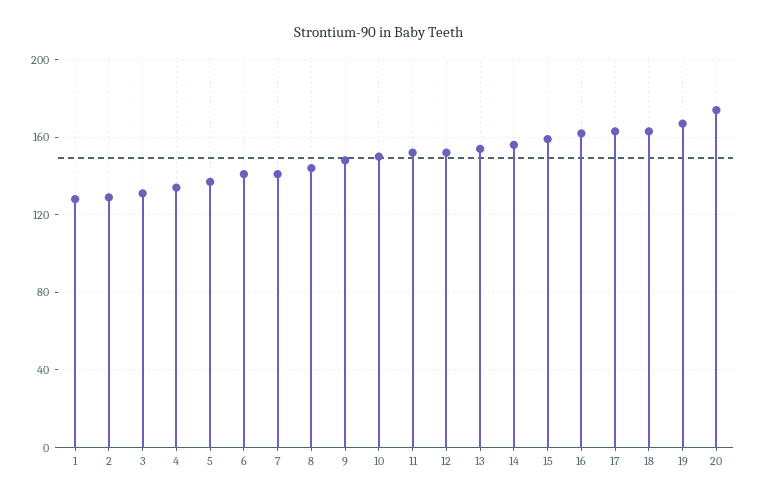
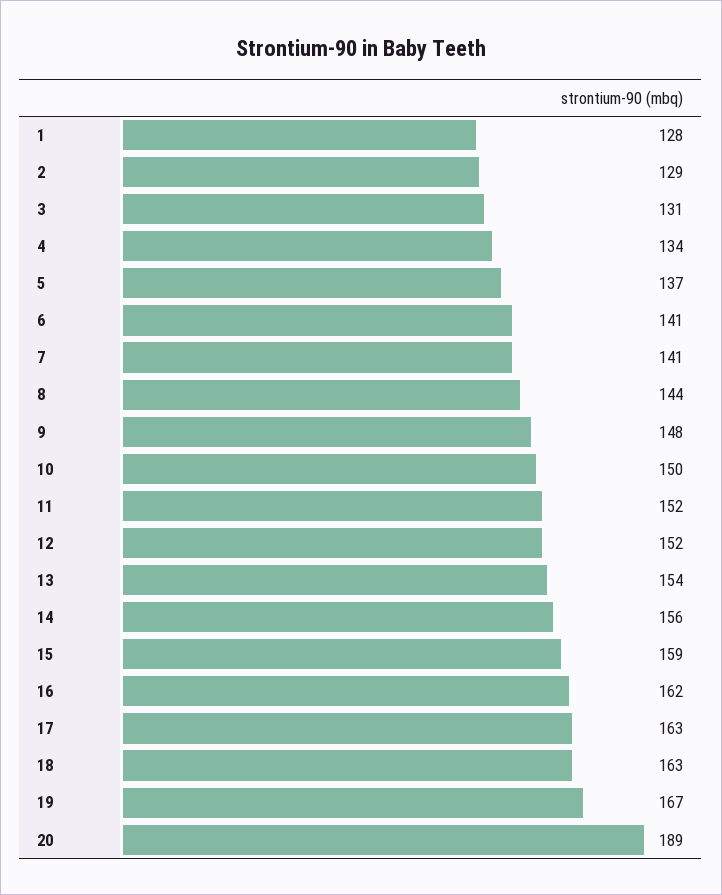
  {
    "1": 128,
    "2": 129,
    "3": 131,
    "4": 134,
    "5": 137,
    "6": 141,
    "7": 141,
    "8": 144,
    "9": 148,
    "10": 150,
    "11": 152,
    "12": 152,
    "13": 154,
    "14": 156,
    "15": 159,
    "16": 162,
    "17": 163,
    "18": 163,
    "19": 167,
-   "20": 175
+   "20": 189
  }

